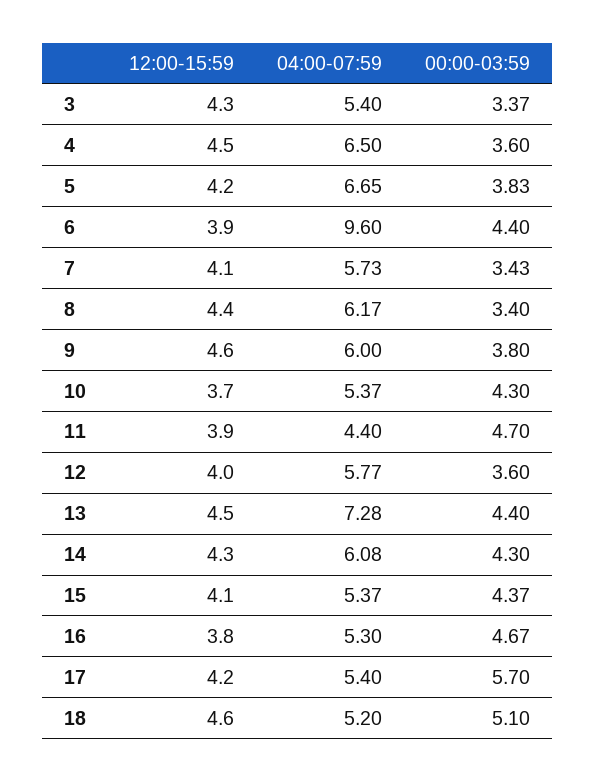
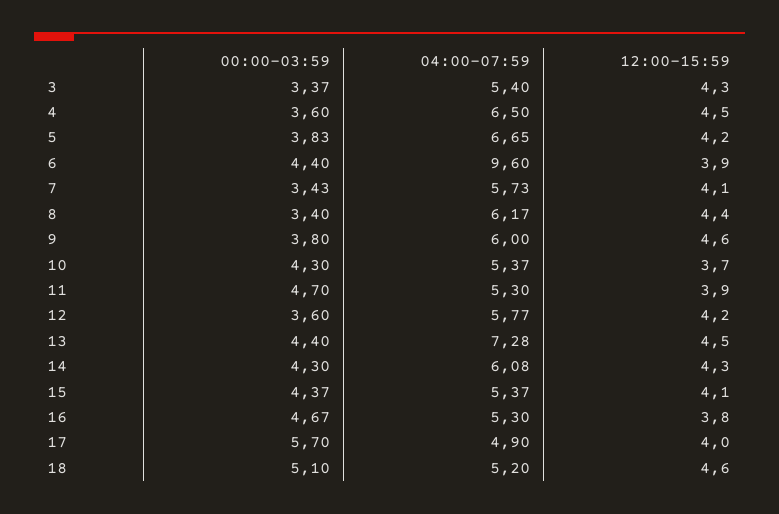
  {
    "12:00-15:59": {
      "3": 4.3,
      "4": 4.5,
      "5": 4.2,
      "6": 3.9,
      "7": 4.1,
      "8": 4.4,
      "9": 4.6,
      "10": 3.7,
      "11": 3.9,
-     "12": 4,
+     "12": 4.2,
      "13": 4.5,
      "14": 4.3,
      "15": 4.1,
      "16": 3.8,
-     "17": 4.2,
+     "17": 4,
      "18": 4.6
    },
    "04:00-07:59": {
      "3": 5.4,
      "4": 6.5,
      "5": 6.65,
      "6": 9.6,
      "7": 5.73,
      "8": 6.17,
      "9": 6,
      "10": 5.37,
-     "11": 4.4,
+     "11": 5.3,
      "12": 5.77,
      "13": 7.28,
      "14": 6.08,
      "15": 5.37,
      "16": 5.3,
-     "17": 5.4,
+     "17": 4.9,
      "18": 5.2
    },
    "00:00-03:59": {
      "3": 3.37,
      "4": 3.6,
      "5": 3.83,
      "6": 4.4,
      "7": 3.43,
      "8": 3.4,
      "9": 3.8,
      "10": 4.3,
      "11": 4.7,
      "12": 3.6,
      "13": 4.4,
      "14": 4.3,
      "15": 4.37,
      "16": 4.67,
      "17": 5.7,
      "18": 5.1
    }
  }

